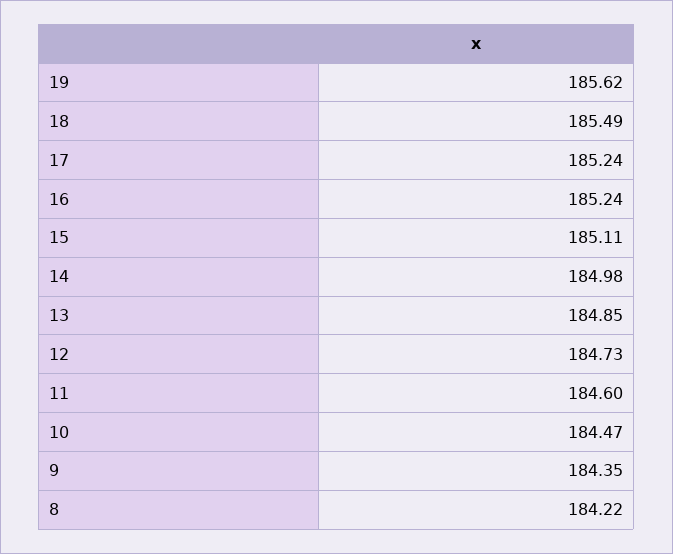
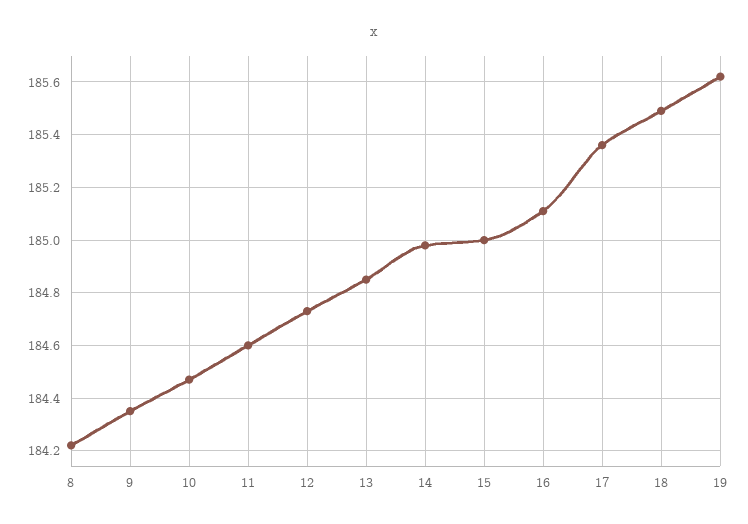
  {
    "19": 185.62,
    "18": 185.49,
-   "17": 185.24,
+   "17": 185.35,
-   "16": 185.24,
+   "16": 185.1,
-   "15": 185.11,
+   "15": 185,
    "14": 184.98,
    "13": 184.85,
    "12": 184.73,
    "11": 184.6,
    "10": 184.47,
    "9": 184.35,
    "8": 184.22
  }

